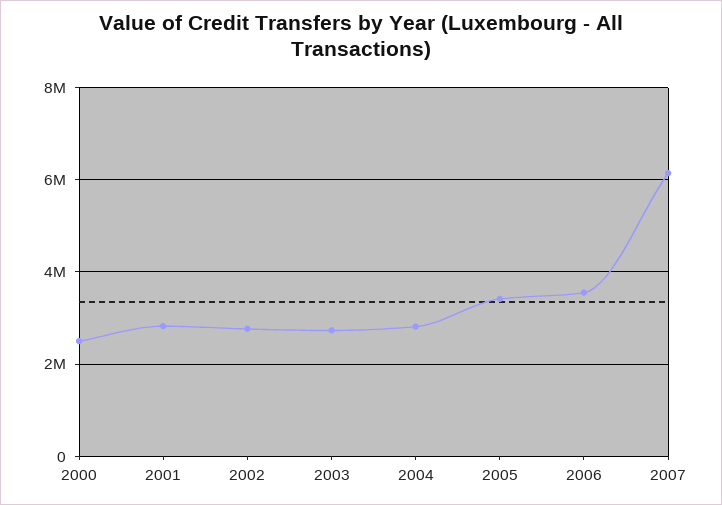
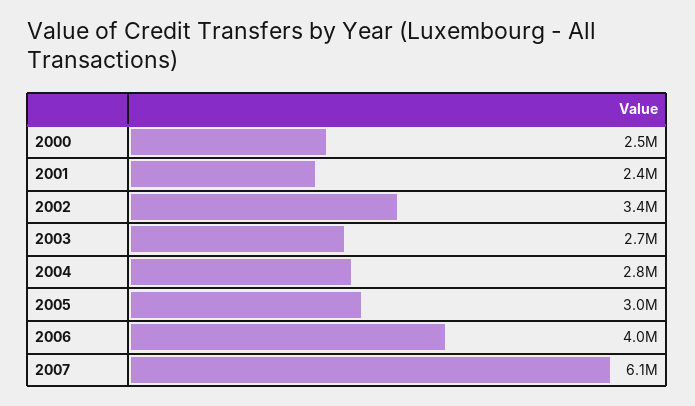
  {
    "2000": 2500000,
-   "2001": 2800000,
+   "2001": 2400000,
-   "2002": 2800000,
+   "2002": 3400000,
    "2003": 2700000,
    "2004": 2800000,
-   "2005": 3400000,
+   "2005": 3000000,
-   "2006": 3600000,
+   "2006": 4000000,
    "2007": 6100000
  }

